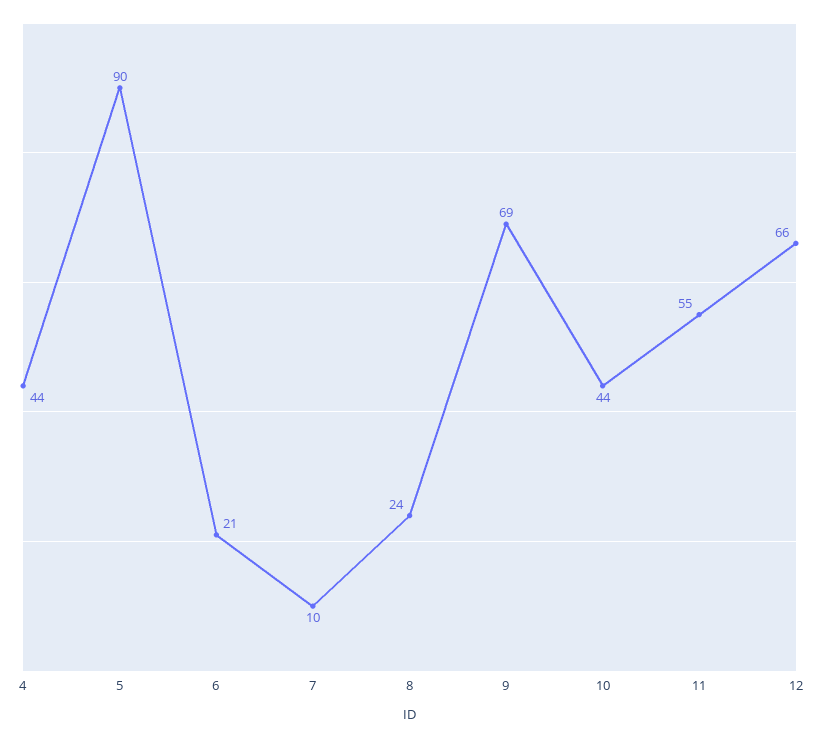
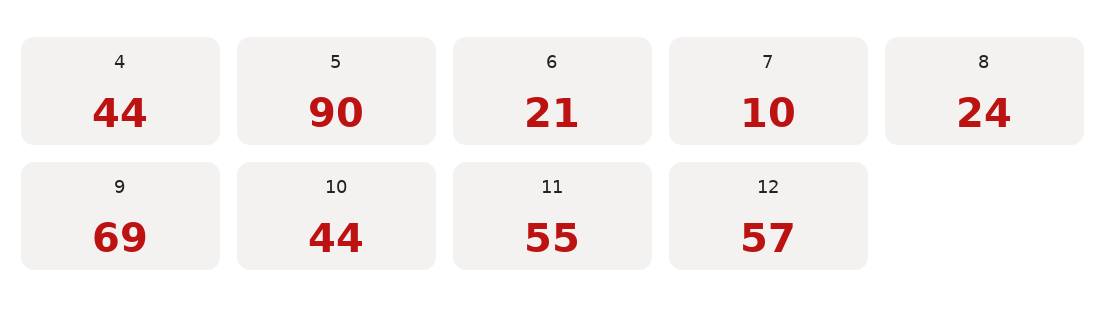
  {
    "4": 44,
    "5": 90,
    "6": 21,
    "7": 10,
    "8": 24,
    "9": 69,
    "10": 44,
    "11": 55,
-   "12": 66
+   "12": 57
  }

